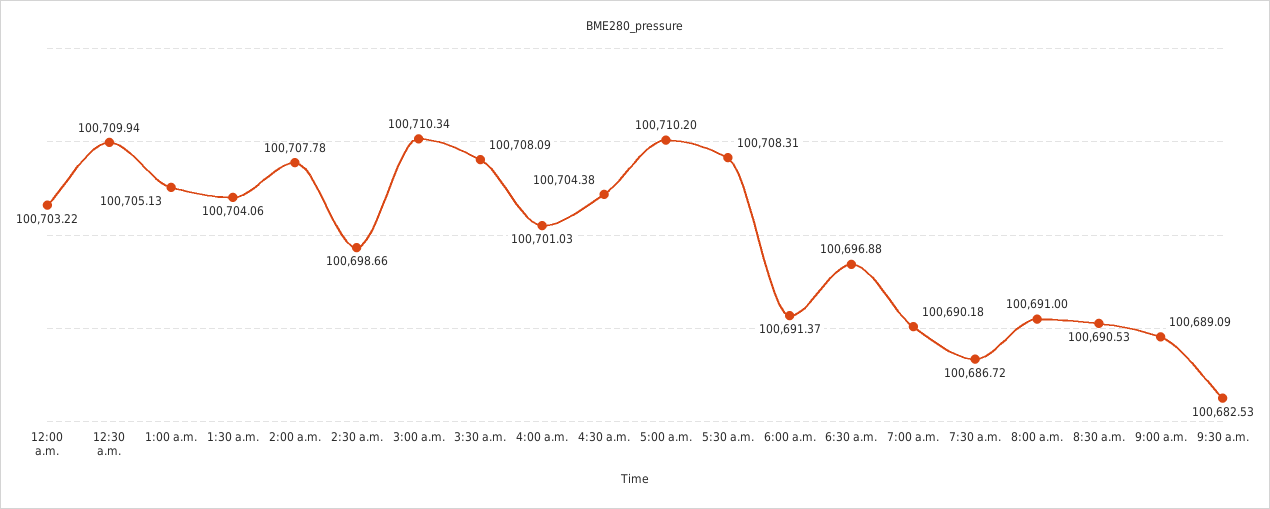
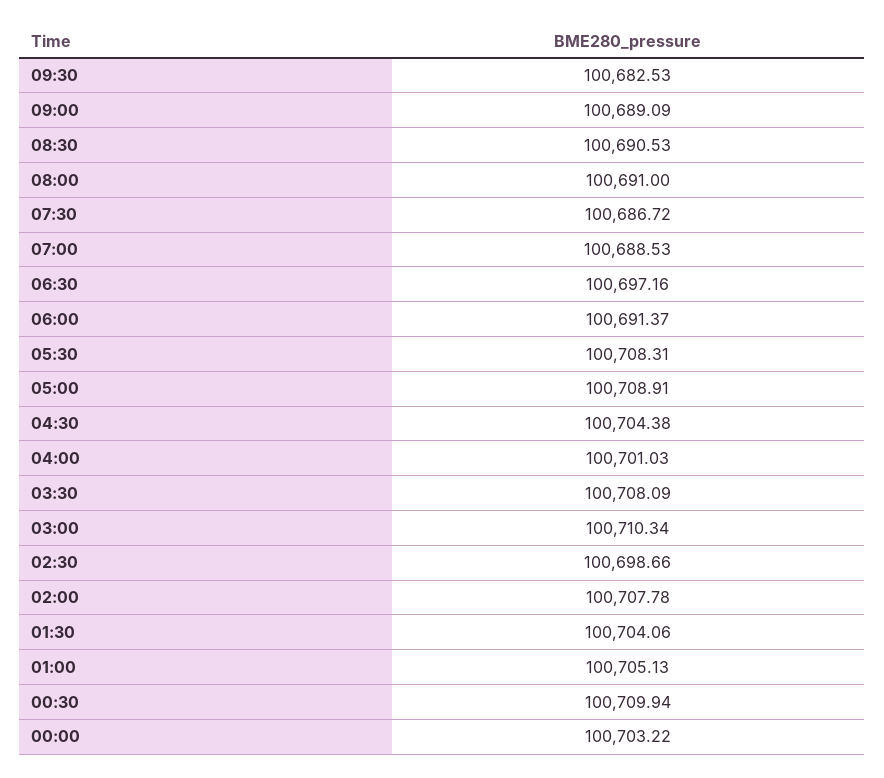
  {
    "12:00 a.m.": 100703.22,
    "12:30 a.m.": 100709.94,
    "1:00 a.m.": 100705.13,
    "1:30 a.m.": 100704.06,
    "2:00 a.m.": 100707.78,
    "2:30 a.m.": 100698.66,
    "3:00 a.m.": 100710.34,
    "3:30 a.m.": 100708.09,
    "4:00 a.m.": 100701.03,
    "4:30 a.m.": 100704.38,
-   "5:00 a.m.": 100710.2,
+   "5:00 a.m.": 100708.91,
    "5:30 a.m.": 100708.31,
    "6:00 a.m.": 100691.37,
-   "6:30 a.m.": 100696.88,
+   "6:30 a.m.": 100697.16,
-   "7:00 a.m.": 100690.18,
+   "7:00 a.m.": 100688.53,
    "7:30 a.m.": 100686.72,
    "8:00 a.m.": 100691,
    "8:30 a.m.": 100690.53,
    "9:00 a.m.": 100689.09,
    "9:30 a.m.": 100682.53
  }

